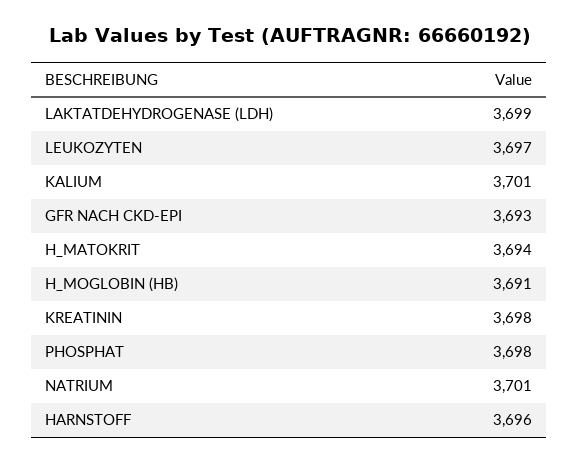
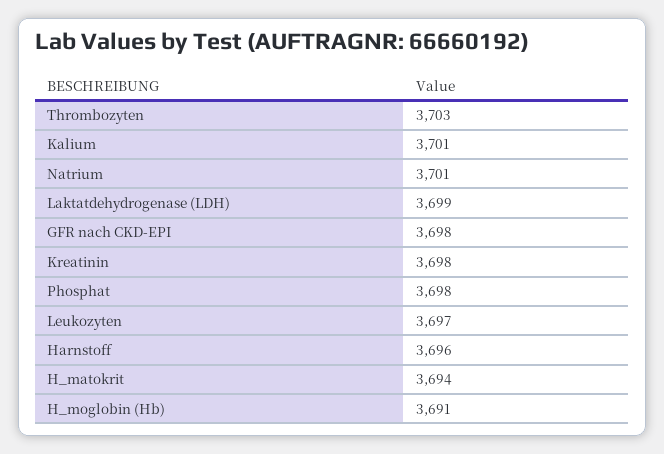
  {
    "LAKTATDEHYDROGENASE (LDH)": 3699,
    "LEUKOZYTEN": 3697,
    "KALIUM": 3701,
-   "GFR NACH CKD-EPI": 3693,
+   "GFR NACH CKD-EPI": 3698,
    "H_MATOKRIT": 3694,
    "H_MOGLOBIN (HB)": 3691,
    "KREATININ": 3698,
    "PHOSPHAT": 3698,
    "NATRIUM": 3701,
-   "HARNSTOFF": 3696
+   "HARNSTOFF": 3696,
+   "Thrombozyten": 3703
  }

